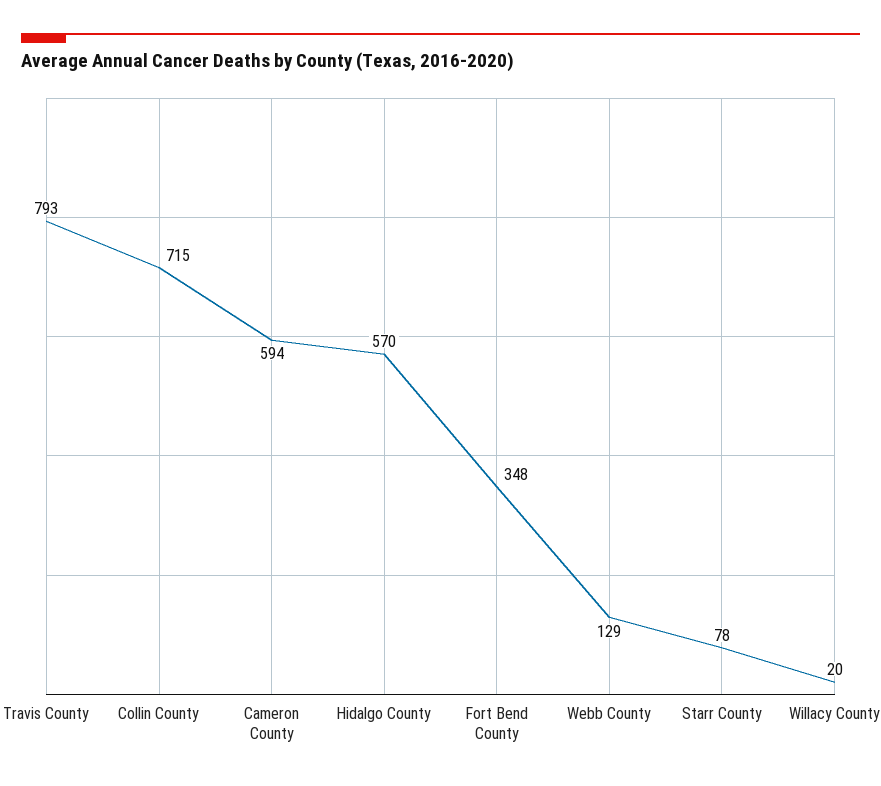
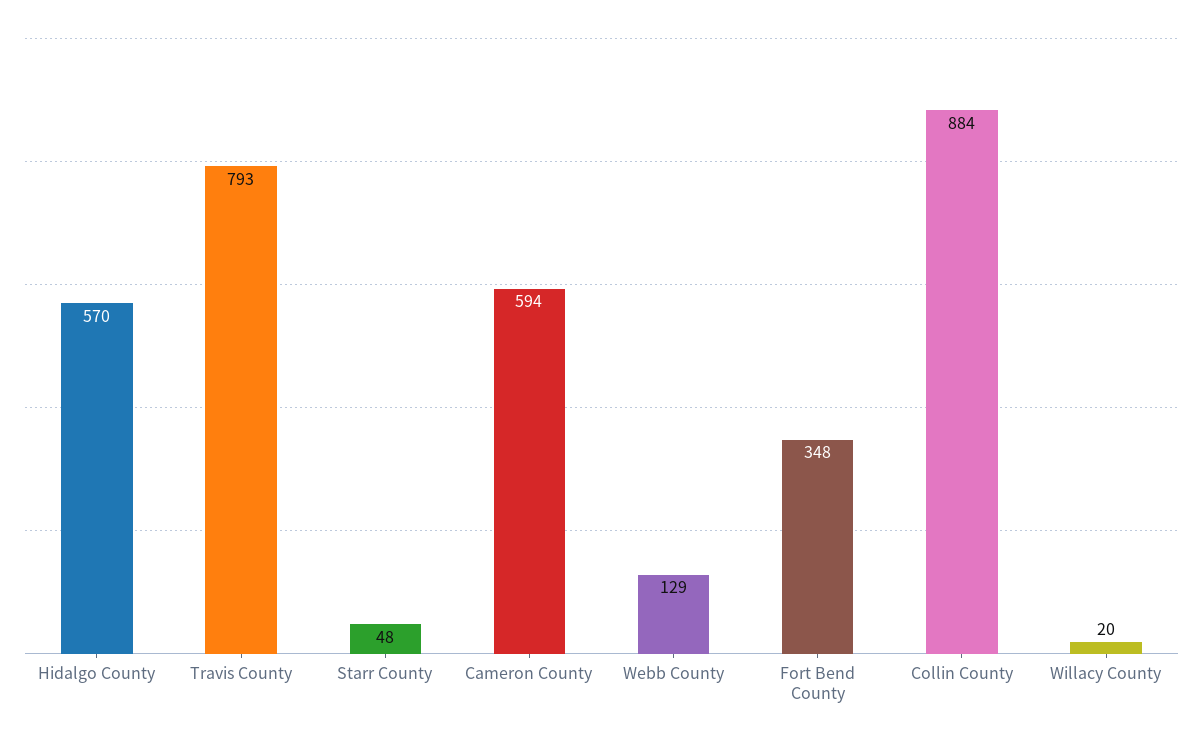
  {
    "Travis County": 793,
-   "Collin County": 715,
+   "Collin County": 884,
    "Cameron County": 594,
    "Hidalgo County": 570,
    "Fort Bend County": 348,
    "Webb County": 129,
-   "Starr County": 78,
+   "Starr County": 48,
    "Willacy County": 20
  }

